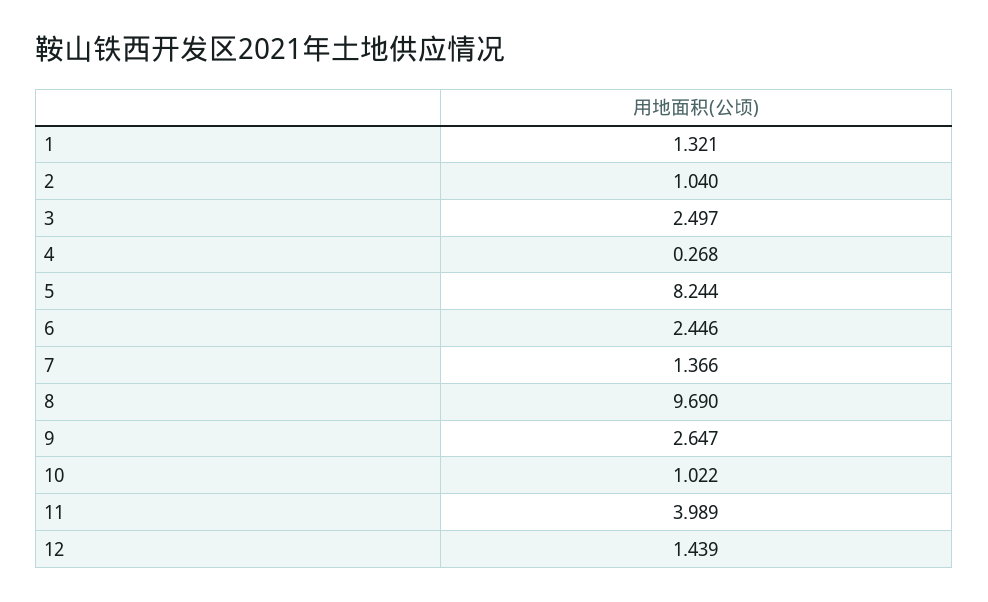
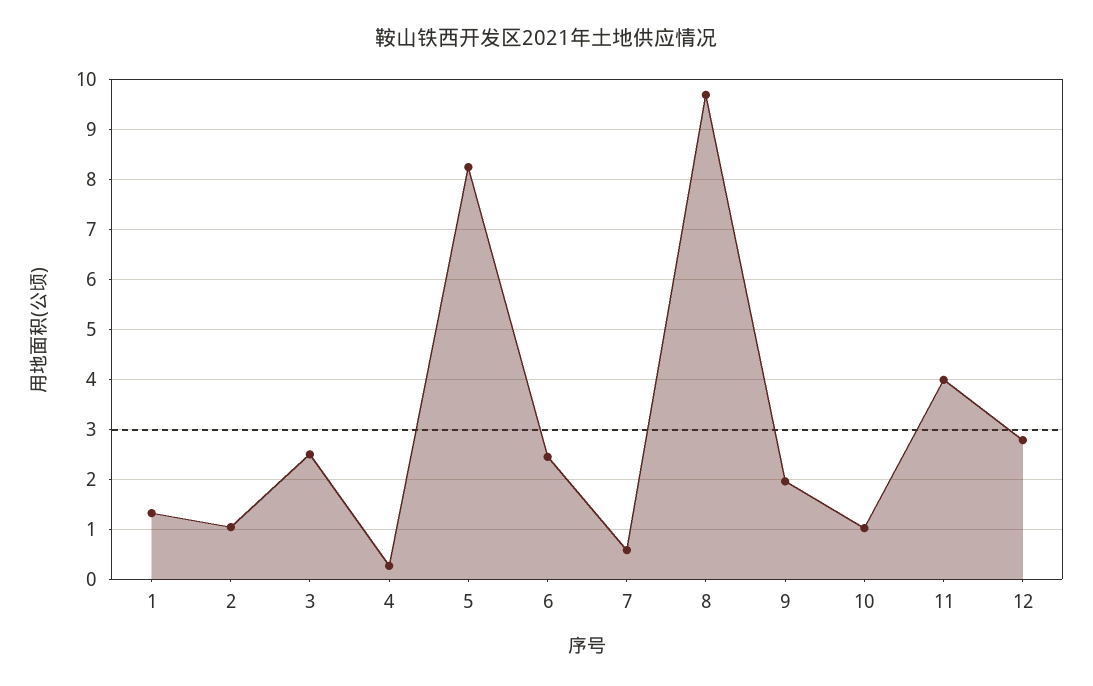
  {
    "1": 1.321,
    "2": 1.04,
    "3": 2.497,
    "4": 0.268,
    "5": 8.244,
    "6": 2.446,
-   "7": 1.366,
+   "7": 0.6,
    "8": 9.69,
-   "9": 2.647,
+   "9": 2,
    "10": 1.022,
    "11": 3.989,
-   "12": 1.439
+   "12": 2.8
  }

